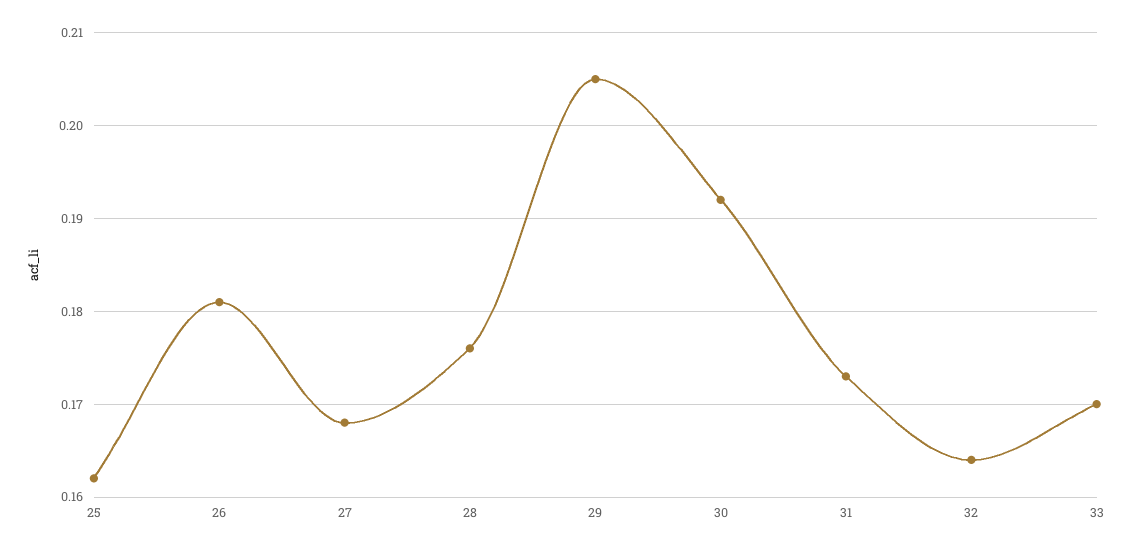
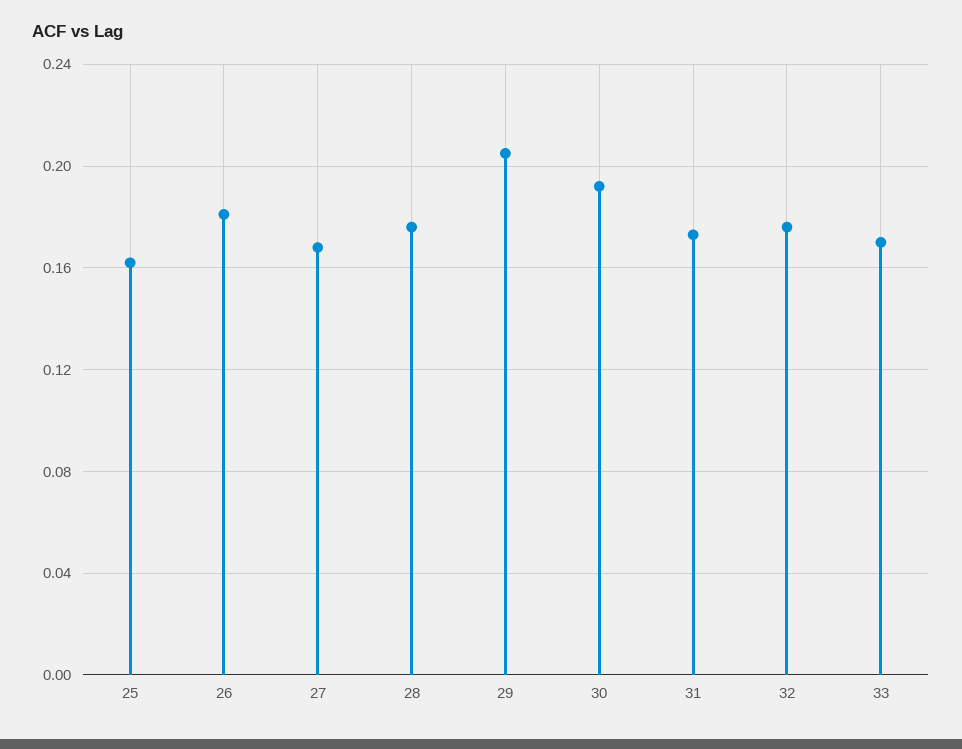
  {
    "25": 0.162,
    "26": 0.181,
    "27": 0.168,
    "28": 0.176,
    "29": 0.205,
    "30": 0.192,
    "31": 0.173,
-   "32": 0.164,
+   "32": 0.175,
    "33": 0.17
  }

